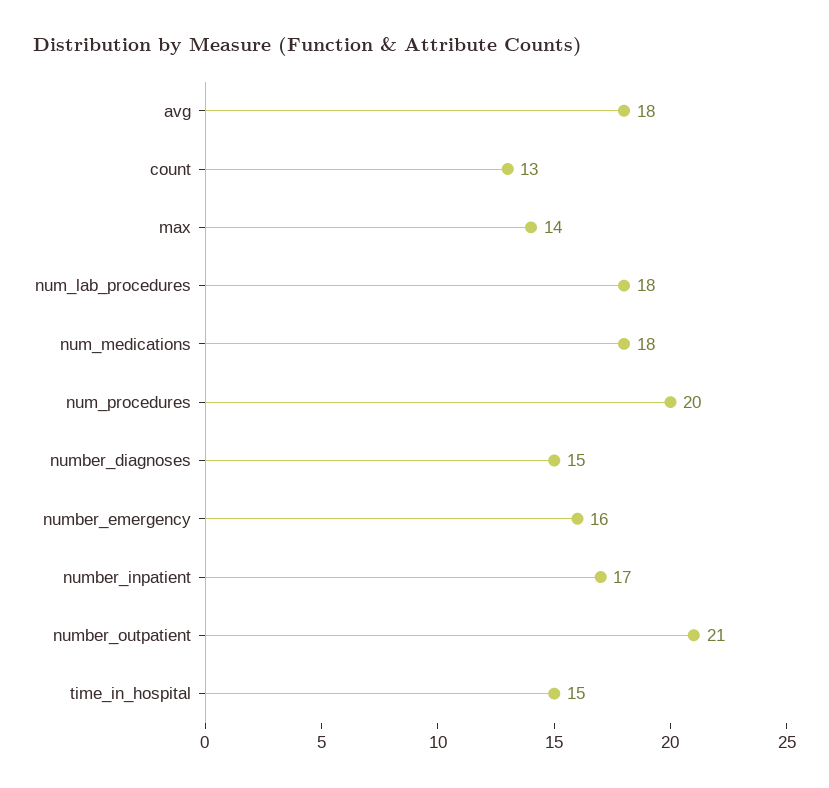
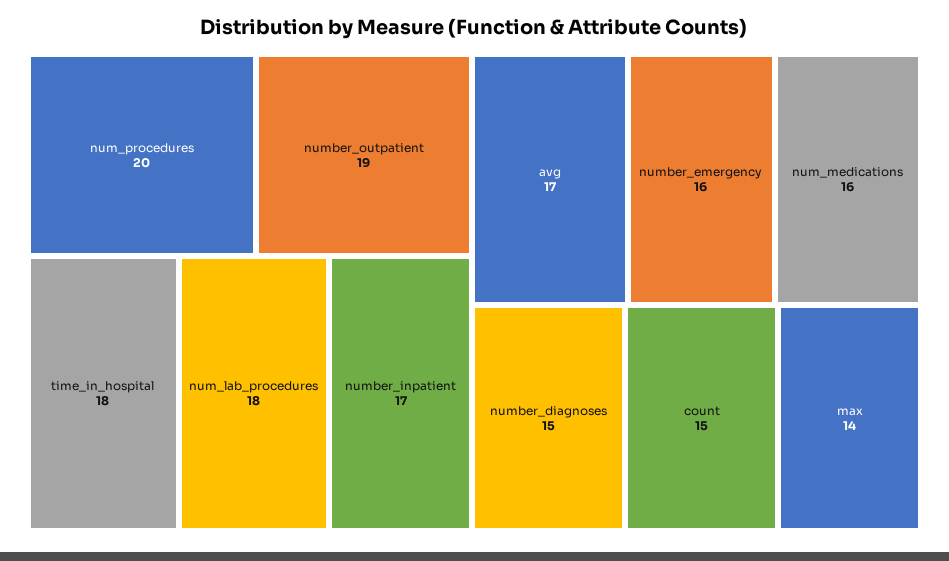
  {
-   "avg": 18,
+   "avg": 17,
-   "count": 13,
+   "count": 15,
    "max": 14,
    "num_lab_procedures": 18,
-   "num_medications": 18,
+   "num_medications": 16,
    "num_procedures": 20,
    "number_diagnoses": 15,
    "number_emergency": 16,
    "number_inpatient": 17,
-   "number_outpatient": 21,
+   "number_outpatient": 19,
-   "time_in_hospital": 15
+   "time_in_hospital": 18
  }

